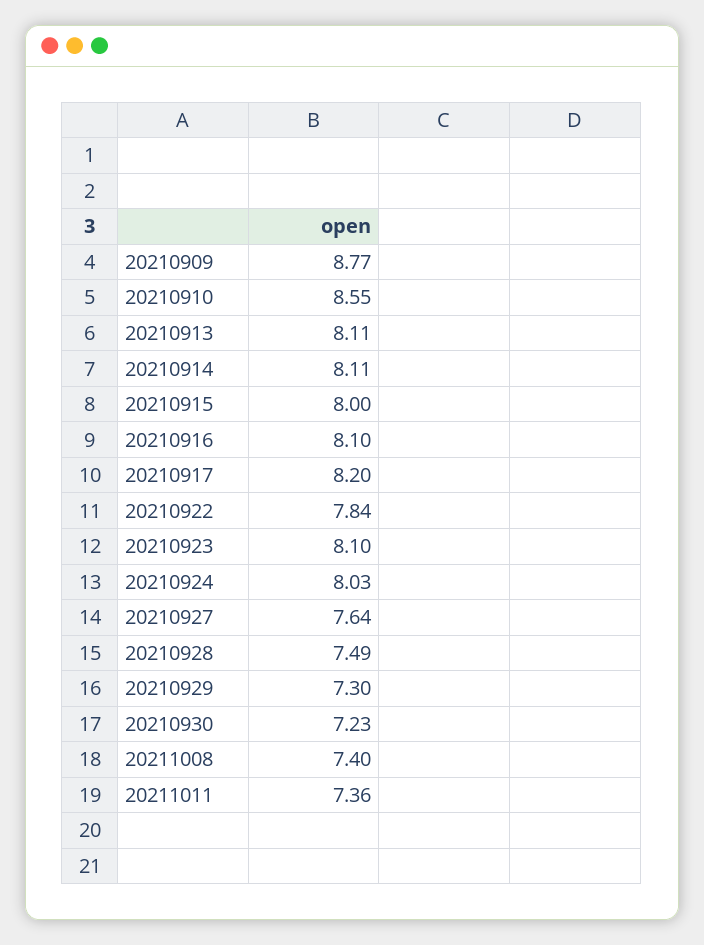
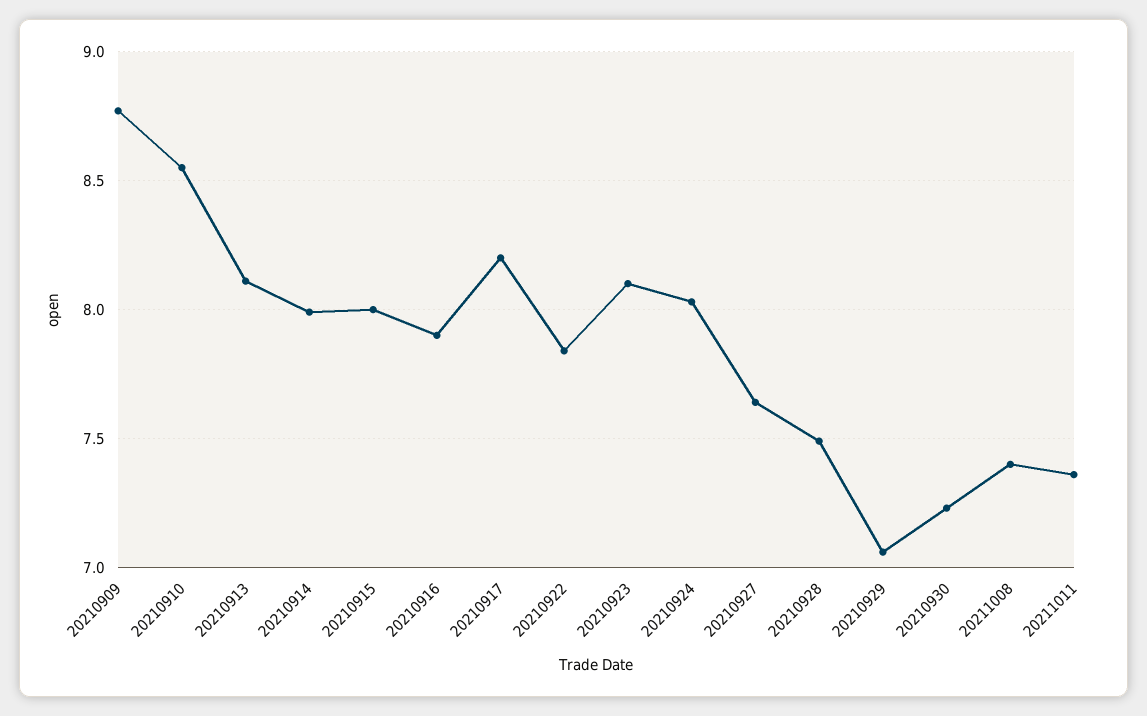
  {
    "20210909": 8.77,
    "20210910": 8.55,
    "20210913": 8.11,
-   "20210914": 8.11,
+   "20210914": 8,
    "20210915": 8,
-   "20210916": 8.1,
+   "20210916": 7.9,
    "20210917": 8.2,
    "20210922": 7.84,
    "20210923": 8.1,
    "20210924": 8.03,
    "20210927": 7.64,
    "20210928": 7.49,
-   "20210929": 7.3,
+   "20210929": 7.05,
    "20210930": 7.23,
    "20211008": 7.4,
    "20211011": 7.36
  }

